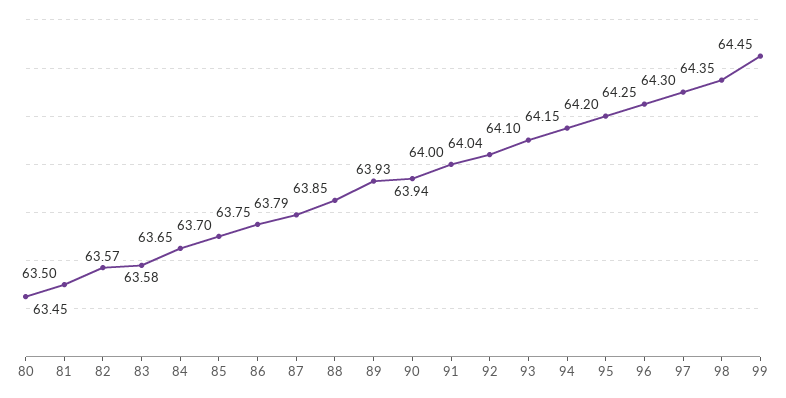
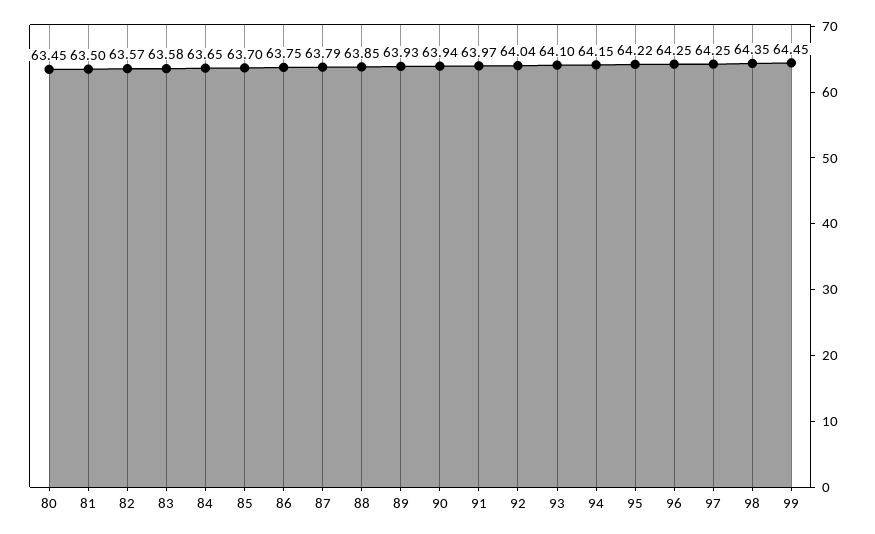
  {
    "80": 63.45,
    "81": 63.5,
    "82": 63.57,
    "83": 63.58,
    "84": 63.65,
    "85": 63.7,
    "86": 63.75,
    "87": 63.79,
    "88": 63.85,
    "89": 63.93,
    "90": 63.94,
-   "91": 64,
+   "91": 63.97,
    "92": 64.04,
    "93": 64.1,
    "94": 64.15,
-   "95": 64.2,
+   "95": 64.22,
    "96": 64.25,
-   "97": 64.3,
+   "97": 64.25,
    "98": 64.35,
    "99": 64.45
  }

